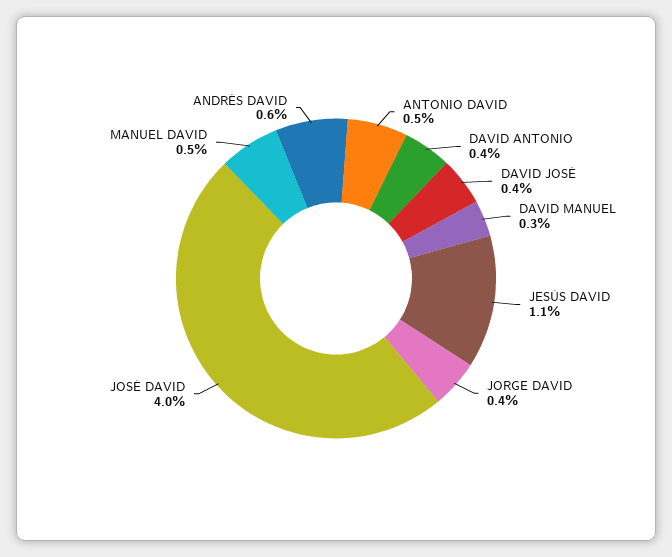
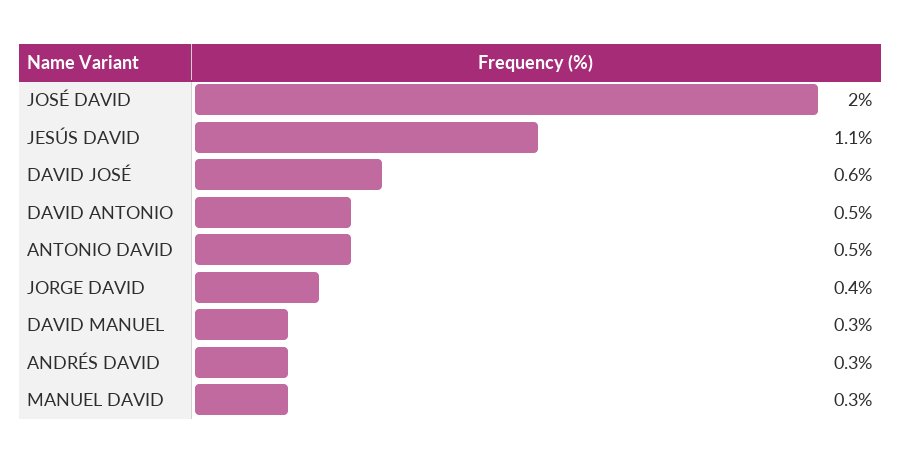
  {
    "ANTONIO DAVID": 0.5,
-   "DAVID ANTONIO": 0.4,
+   "DAVID ANTONIO": 0.5,
-   "DAVID JOSÉ": 0.4,
+   "DAVID JOSÉ": 0.6,
    "DAVID MANUEL": 0.3,
    "JESÚS DAVID": 1.1,
    "JORGE DAVID": 0.4,
-   "JOSÉ DAVID": 4,
+   "JOSÉ DAVID": 2,
-   "MANUEL DAVID": 0.5,
+   "MANUEL DAVID": 0.3,
-   "ANDRÉS DAVID": 0.6
+   "ANDRÉS DAVID": 0.3
  }

